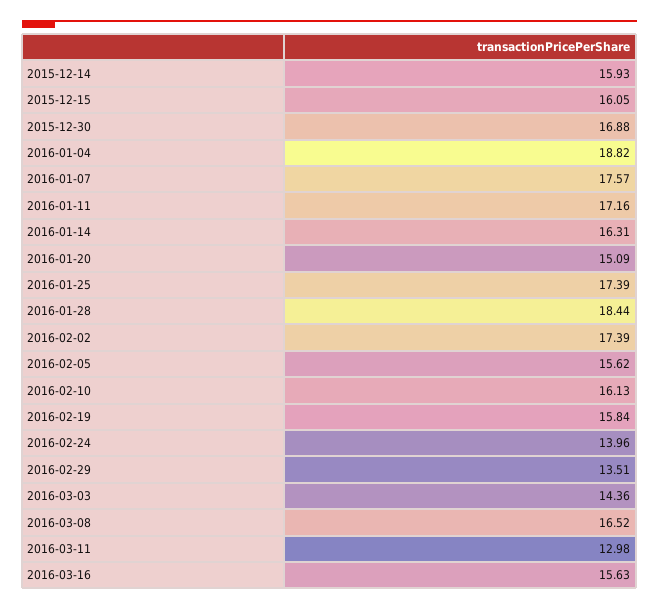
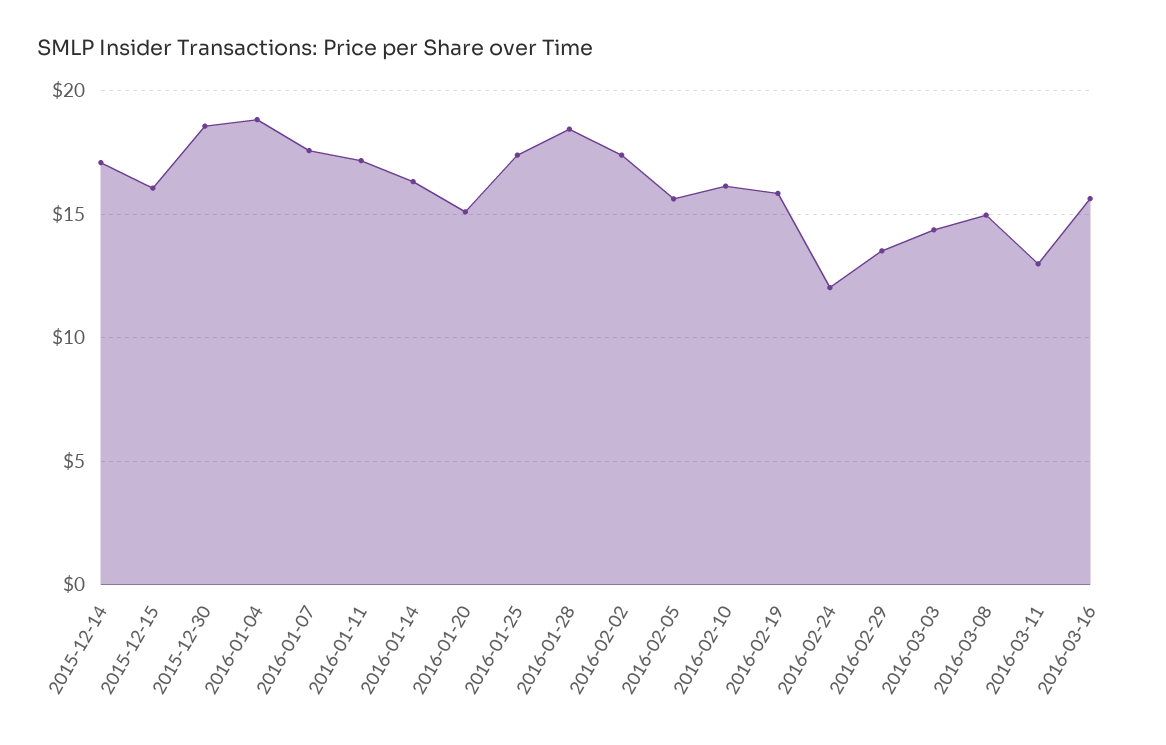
  {
-   "2015-12-14": 15.93,
+   "2015-12-14": 17,
    "2015-12-15": 16.05,
-   "2015-12-30": 16.88,
+   "2015-12-30": 18.5,
    "2016-01-04": 18.82,
    "2016-01-07": 17.57,
    "2016-01-11": 17.16,
    "2016-01-14": 16.31,
    "2016-01-20": 15.09,
    "2016-01-25": 17.39,
    "2016-01-28": 18.44,
    "2016-02-02": 17.39,
    "2016-02-05": 15.62,
    "2016-02-10": 16.13,
    "2016-02-19": 15.84,
-   "2016-02-24": 13.96,
+   "2016-02-24": 12,
    "2016-02-29": 13.51,
    "2016-03-03": 14.36,
-   "2016-03-08": 16.52,
+   "2016-03-08": 15,
    "2016-03-11": 12.98,
    "2016-03-16": 15.63
  }

